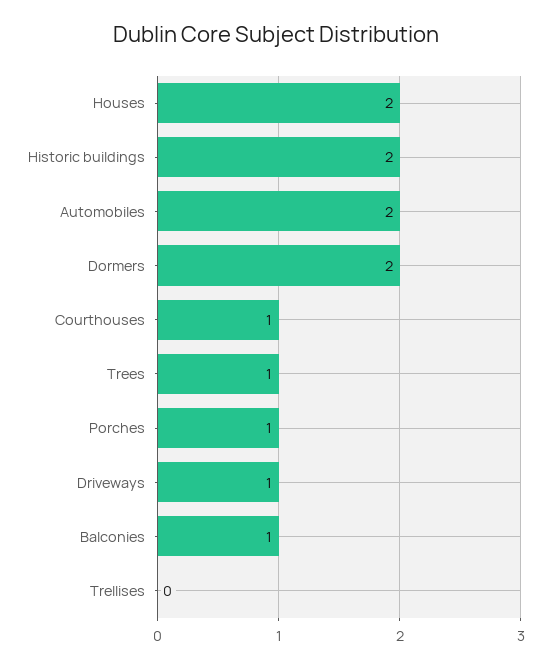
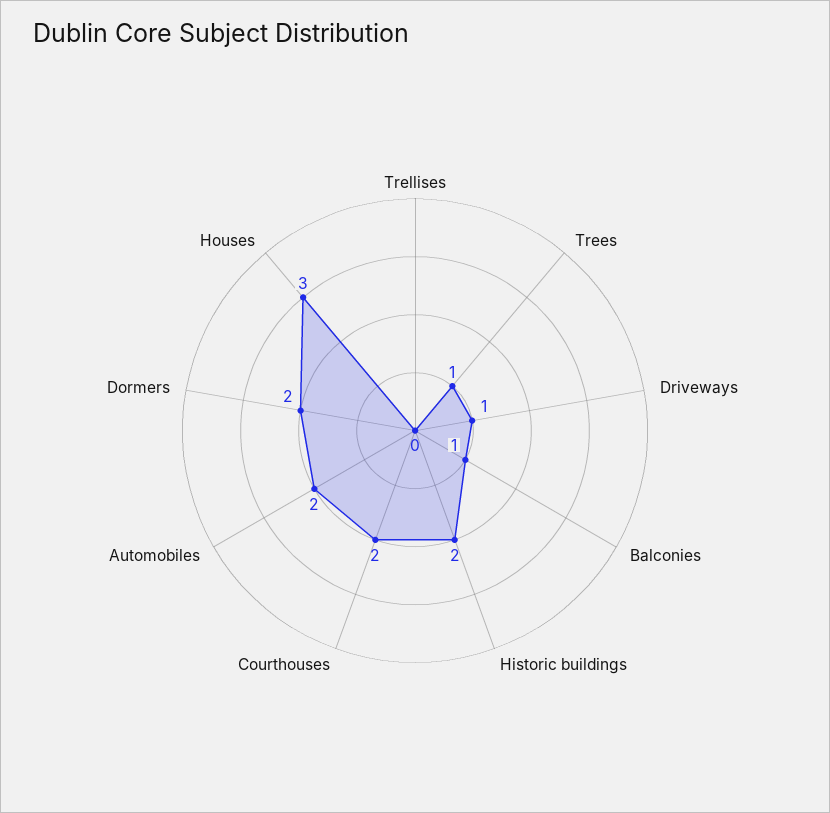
  {
-   "Houses": 2,
+   "Houses": 3,
    "Historic buildings": 2,
    "Automobiles": 2,
    "Dormers": 2,
-   "Courthouses": 1,
+   "Courthouses": 2,
    "Trees": 1,
-   "Porches": 1,
    "Driveways": 1,
    "Balconies": 1,
    "Trellises": 0
  }

